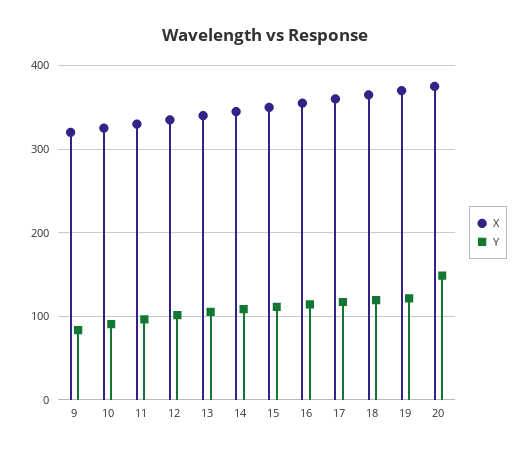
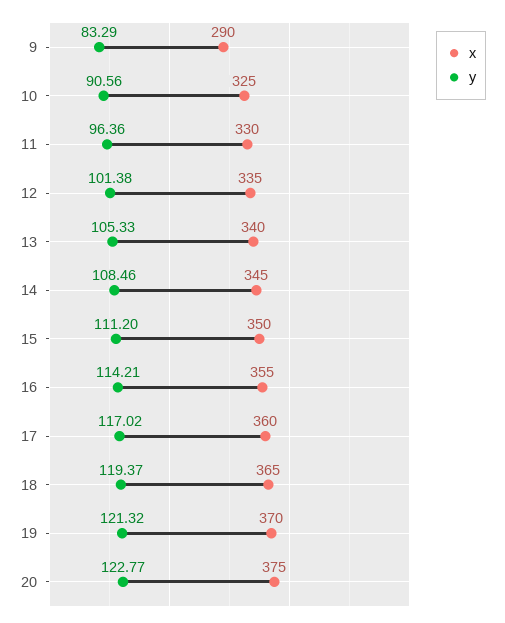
  {
    "X": {
-     "9": 320,
+     "9": 290,
      "10": 325,
      "11": 330,
      "12": 335,
      "13": 340,
      "14": 345,
      "15": 350,
      "16": 355,
      "17": 360,
      "18": 365,
      "19": 370,
      "20": 375
    },
    "Y": {
      "9": 83.29,
      "10": 90.56,
      "11": 96.36,
      "12": 101.38,
      "13": 105.33,
      "14": 108.46,
      "15": 111.2,
      "16": 114.21,
      "17": 117.02,
      "18": 119.37,
      "19": 121.32,
-     "20": 150
+     "20": 122.77
    }
  }

